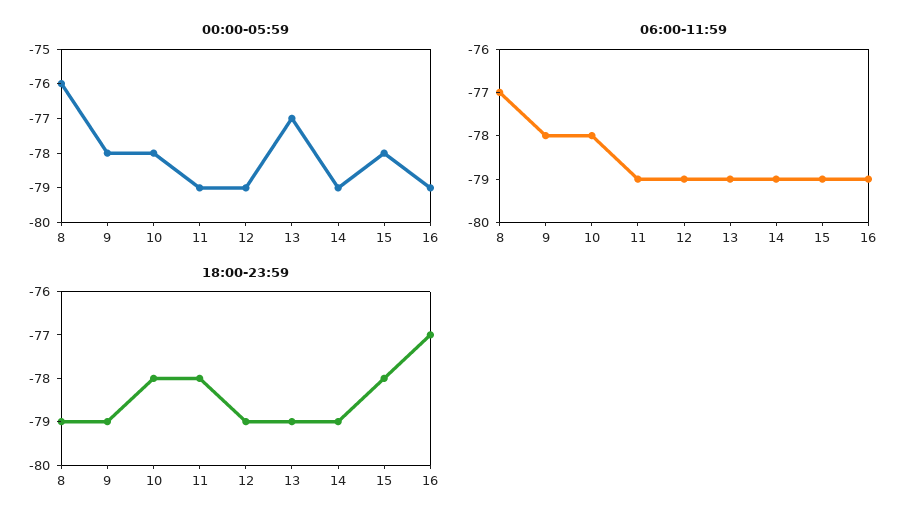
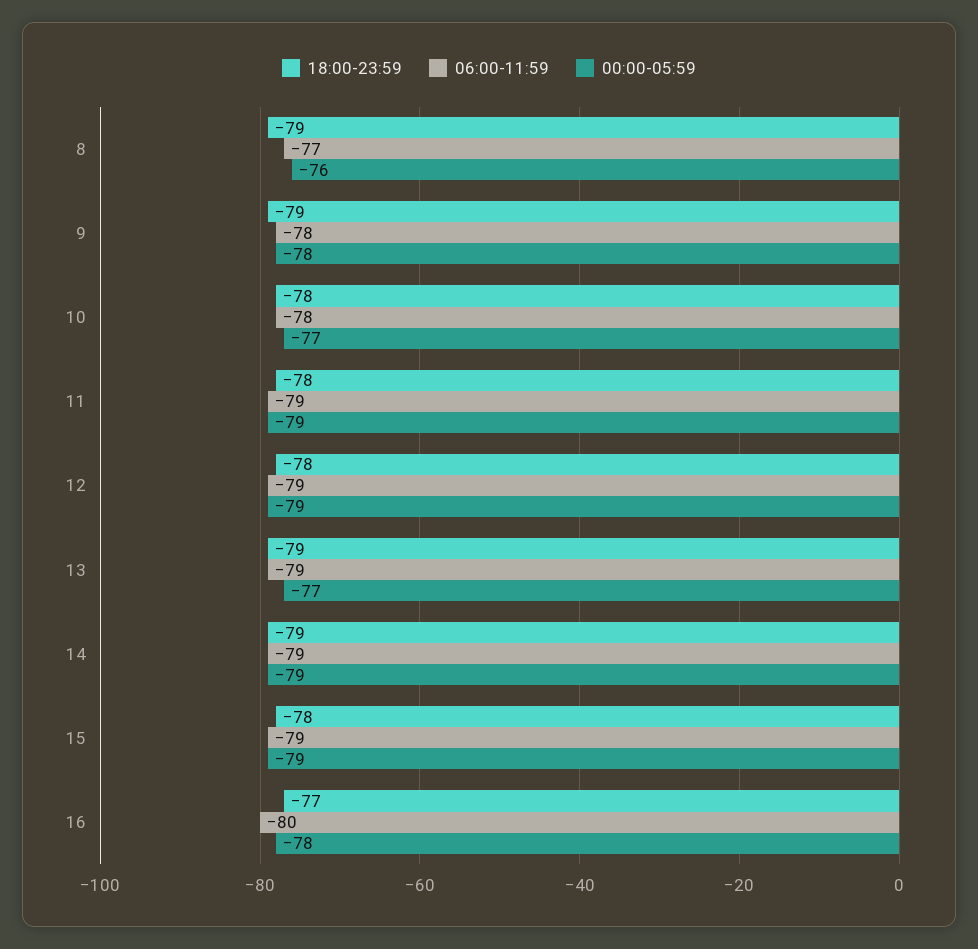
  {
    "00:00-05:59": {
      "8": -76,
      "9": -78,
-     "10": -78,
+     "10": -77,
      "11": -79,
      "12": -79,
      "13": -77,
      "14": -79,
-     "15": -78,
+     "15": -79,
-     "16": -79
+     "16": -78
    },
    "06:00-11:59": {
      "8": -77,
      "9": -78,
      "10": -78,
      "11": -79,
      "12": -79,
      "13": -79,
      "14": -79,
      "15": -79,
-     "16": -79
+     "16": -80
    },
    "18:00-23:59": {
      "8": -79,
      "9": -79,
      "10": -78,
      "11": -78,
-     "12": -79,
+     "12": -78,
      "13": -79,
      "14": -79,
      "15": -78,
      "16": -77
    }
  }

